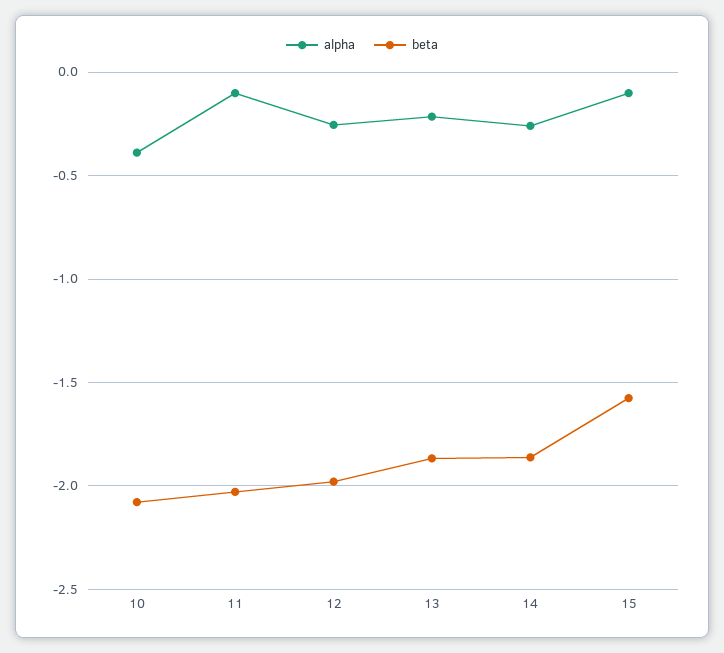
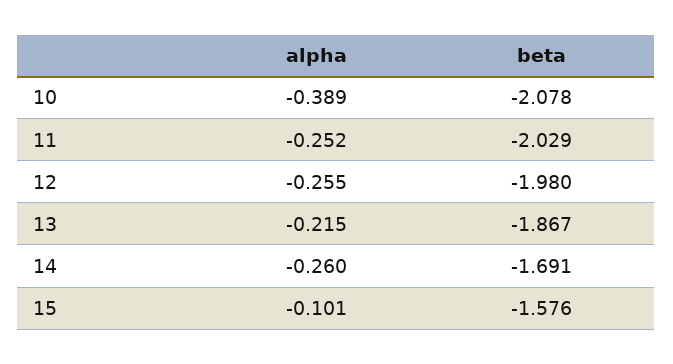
  {
    "alpha": {
      "10": -0.389,
-     "11": -0.1,
+     "11": -0.252,
      "12": -0.255,
      "13": -0.215,
      "14": -0.26,
      "15": -0.101
    },
    "beta": {
      "10": -2.078,
      "11": -2.029,
      "12": -1.98,
      "13": -1.867,
-     "14": -1.85,
+     "14": -1.691,
      "15": -1.576
    }
  }

